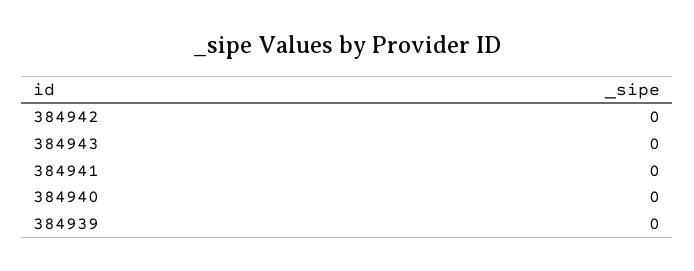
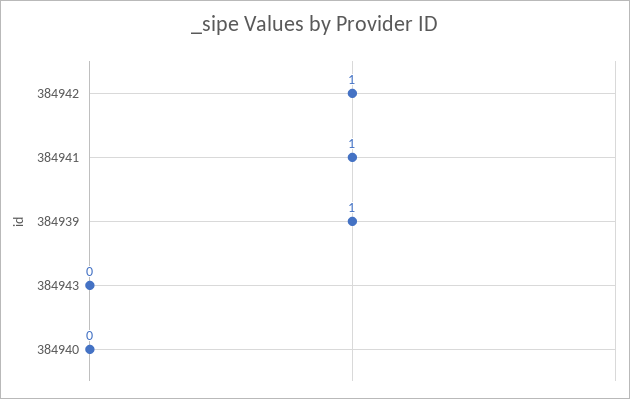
  {
-   "384942": 0,
+   "384942": 1,
    "384943": 0,
-   "384941": 0,
+   "384941": 1,
    "384940": 0,
-   "384939": 0
+   "384939": 1
  }

